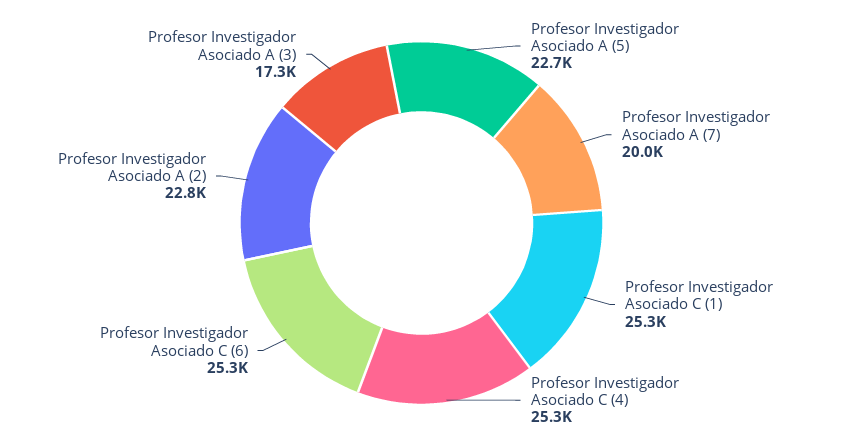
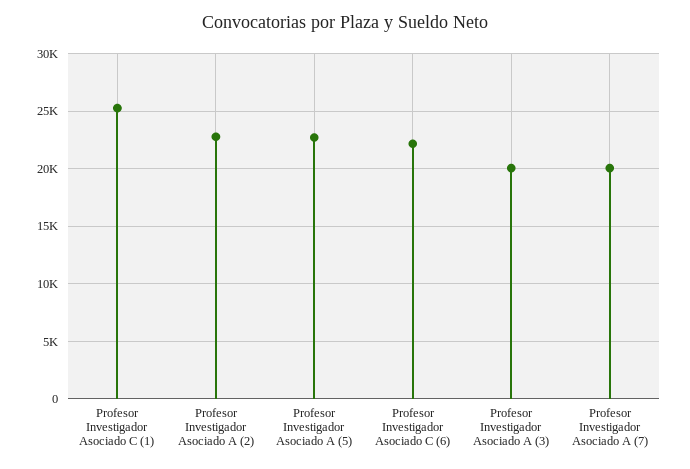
  {
    "Profesor Investigador Asociado A (5)": 22700,
    "Profesor Investigador Asociado A (7)": 20000,
    "Profesor Investigador Asociado C (1)": 25300,
-   "Profesor Investigador Asociado C (4)": 25300,
-   "Profesor Investigador Asociado C (6)": 25300,
+   "Profesor Investigador Asociado C (6)": 22000,
    "Profesor Investigador Asociado A (2)": 22800,
-   "Profesor Investigador Asociado A (3)": 17300
+   "Profesor Investigador Asociado A (3)": 20000
  }

